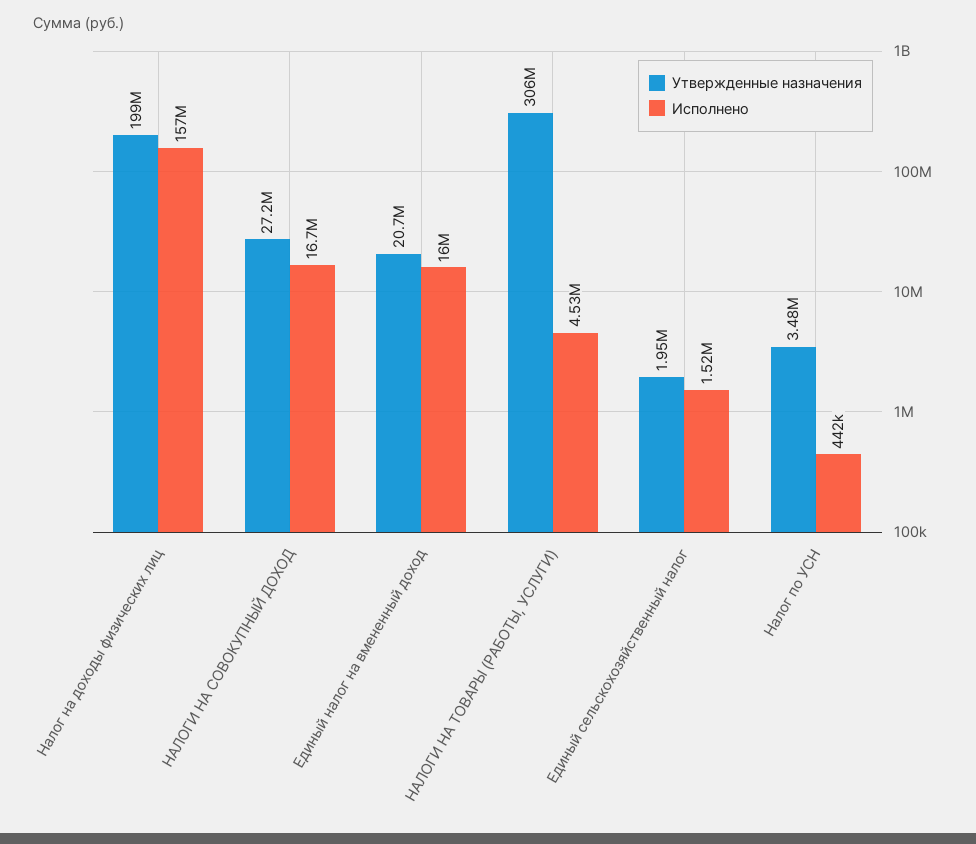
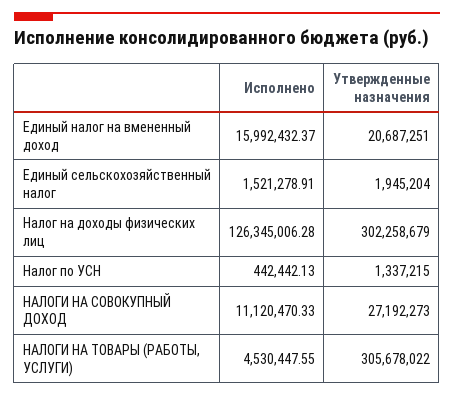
  {
    "Утвержденные назначения": {
-     "Налог на доходы физических лиц": 199000000,
+     "Налог на доходы физических лиц": 302258679,
      "НАЛОГИ НА СОВОКУПНЫЙ ДОХОД": 27192273,
      "Единый налог на вмененный доход": 20687251,
      "НАЛОГИ НА ТОВАРЫ (РАБОТЫ, УСЛУГИ)": 305678022,
      "Единый сельскохозяйственный налог": 1945204,
-     "Налог по УСН": 3480000
+     "Налог по УСН": 1337215
    },
    "Исполнено": {
-     "Налог на доходы физических лиц": 157000000,
+     "Налог на доходы физических лиц": 126345006.28,
-     "НАЛОГИ НА СОВОКУПНЫЙ ДОХОД": 16700000,
+     "НАЛОГИ НА СОВОКУПНЫЙ ДОХОД": 11120470.33,
      "Единый налог на вмененный доход": 15992432.37,
      "НАЛОГИ НА ТОВАРЫ (РАБОТЫ, УСЛУГИ)": 4530447.55,
      "Единый сельскохозяйственный налог": 1521278.91,
      "Налог по УСН": 442442.13
    }
  }

